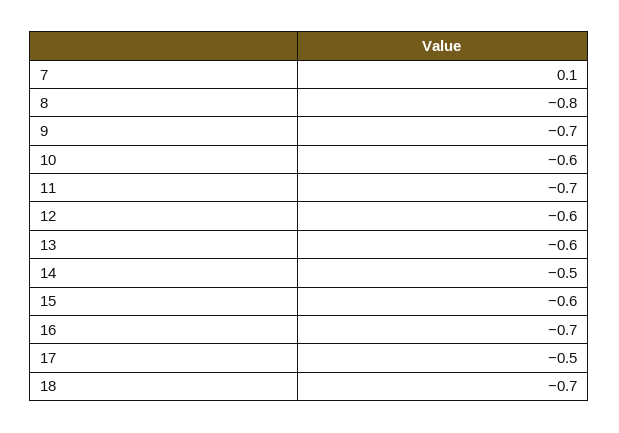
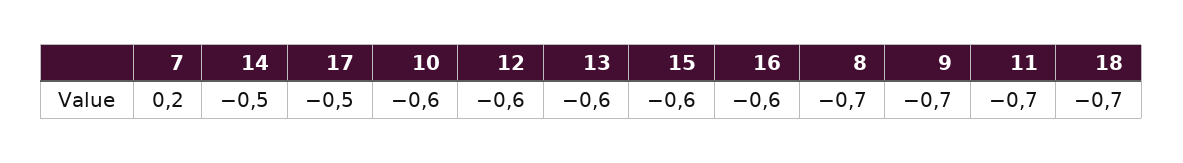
  {
-   "7": 0.1,
+   "7": 0.2,
-   "8": -0.8,
+   "8": -0.7,
    "9": -0.7,
    "10": -0.6,
    "11": -0.7,
    "12": -0.6,
    "13": -0.6,
    "14": -0.5,
    "15": -0.6,
-   "16": -0.7,
+   "16": -0.6,
    "17": -0.5,
    "18": -0.7
  }

